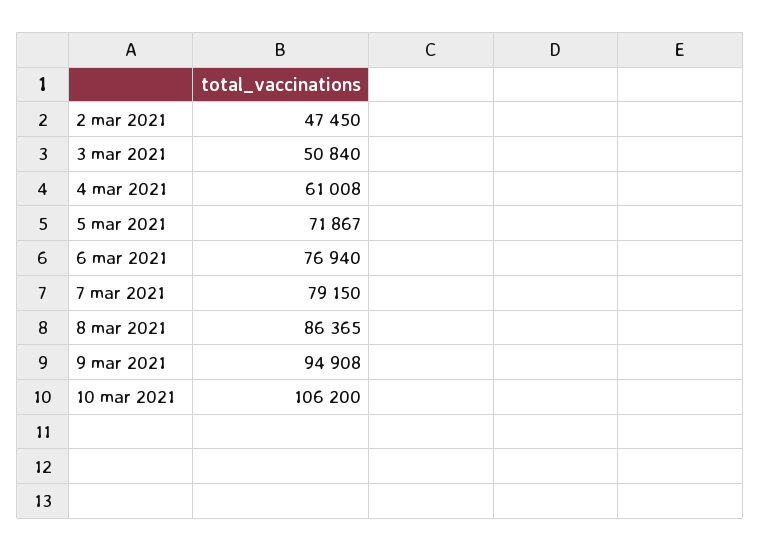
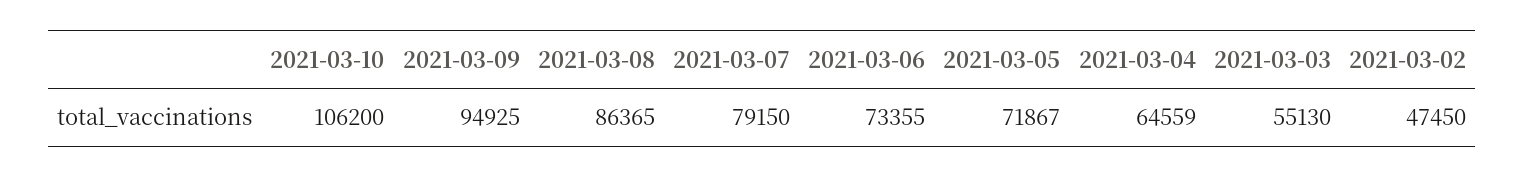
  {
    "2 mar 2021": 47450,
-   "3 mar 2021": 50840,
+   "3 mar 2021": 55130,
-   "4 mar 2021": 61008,
+   "4 mar 2021": 64559,
    "5 mar 2021": 71867,
-   "6 mar 2021": 76940,
+   "6 mar 2021": 73355,
    "7 mar 2021": 79150,
    "8 mar 2021": 86365,
-   "9 mar 2021": 94908,
+   "9 mar 2021": 94925,
    "10 mar 2021": 106200
  }

